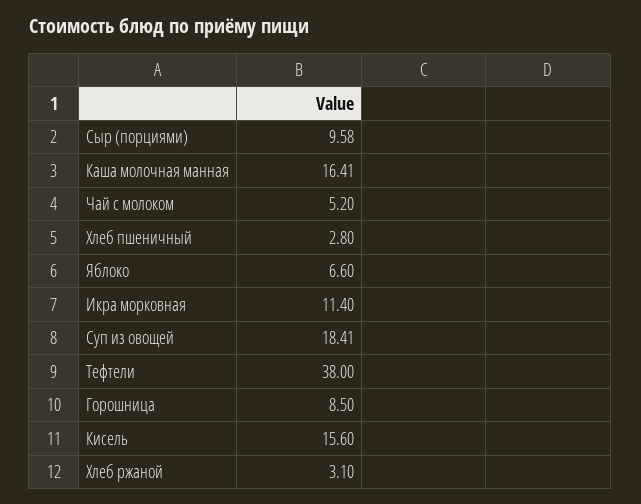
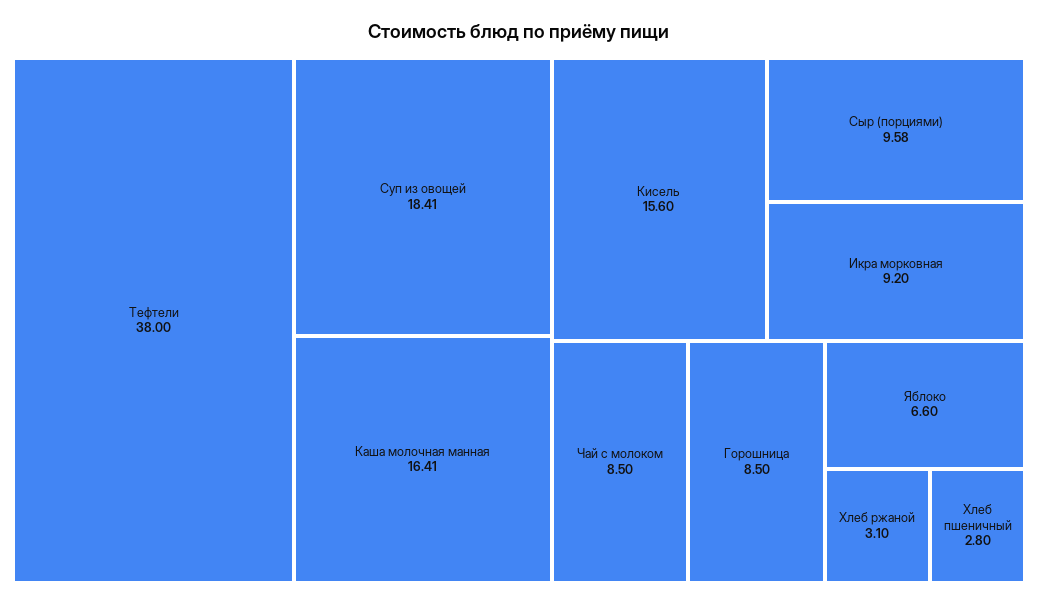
  {
    "Сыр (порциями)": 9.58,
    "Каша молочная манная": 16.41,
-   "Чай с молоком": 5.2,
+   "Чай с молоком": 8.5,
    "Хлеб пшеничный": 2.8,
    "Яблоко": 6.6,
-   "Икра морковная": 11.4,
+   "Икра морковная": 9.2,
    "Суп из овощей": 18.41,
    "Тефтели": 38,
    "Горошница": 8.5,
    "Кисель": 15.6,
    "Хлеб ржаной": 3.1
  }

